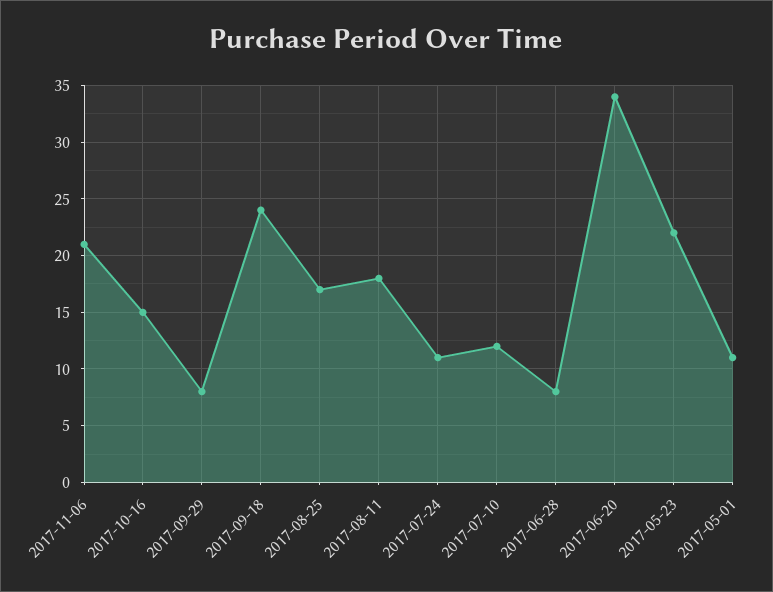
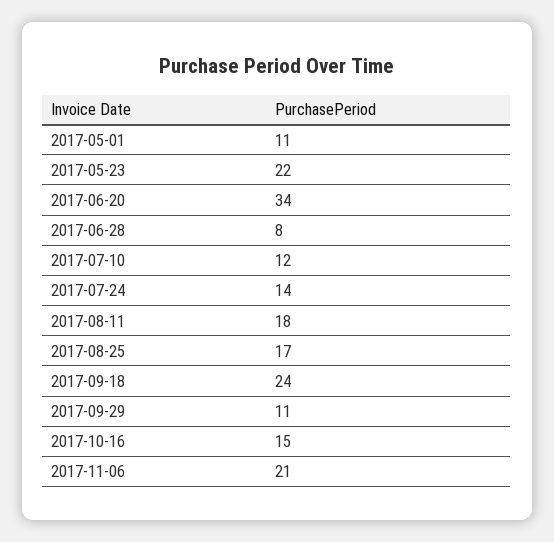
  {
    "2017-11-06": 21,
    "2017-10-16": 15,
-   "2017-09-29": 8,
+   "2017-09-29": 11,
    "2017-09-18": 24,
    "2017-08-25": 17,
    "2017-08-11": 18,
-   "2017-07-24": 11,
+   "2017-07-24": 14,
    "2017-07-10": 12,
    "2017-06-28": 8,
    "2017-06-20": 34,
    "2017-05-23": 22,
    "2017-05-01": 11
  }

